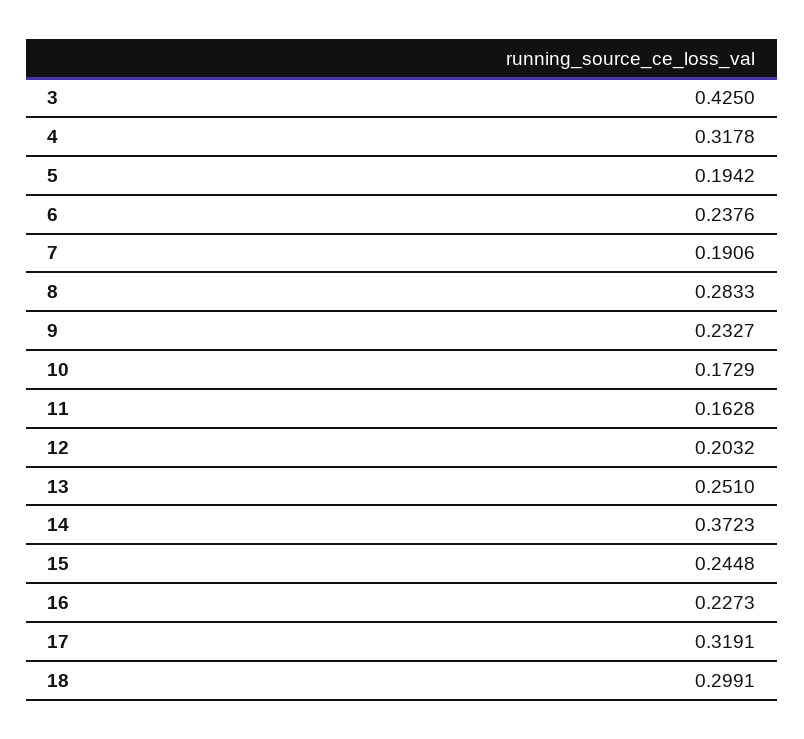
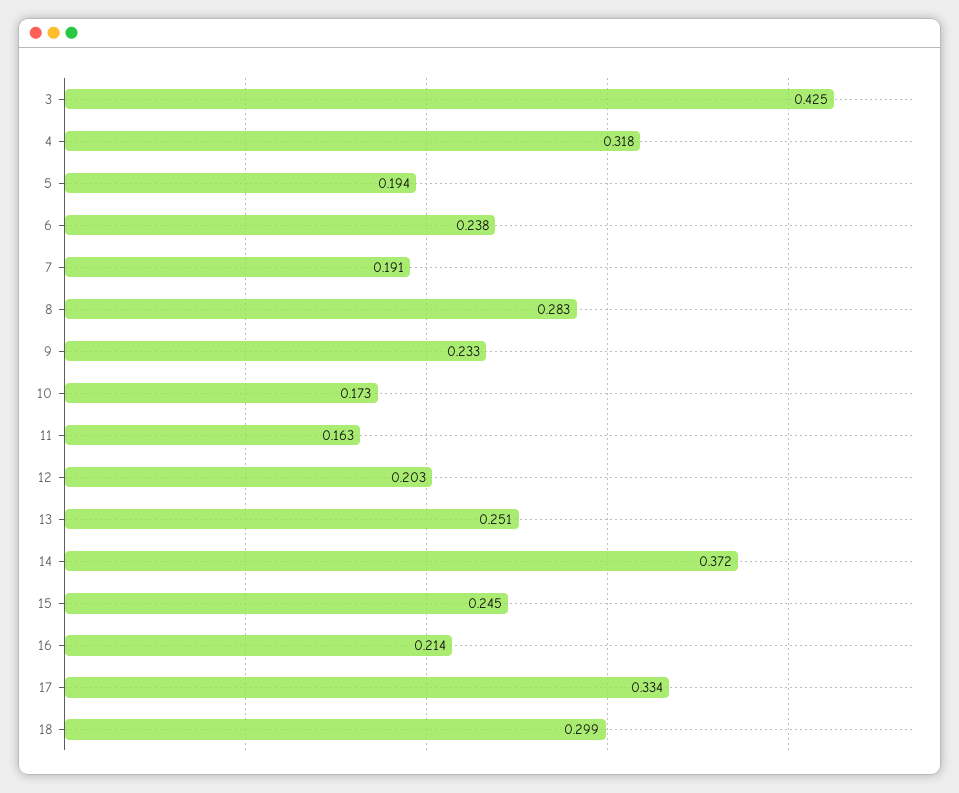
  {
    "3": 0.425,
    "4": 0.3178,
    "5": 0.1942,
    "6": 0.2376,
    "7": 0.1906,
    "8": 0.2833,
    "9": 0.2327,
    "10": 0.1729,
    "11": 0.1628,
    "12": 0.2032,
    "13": 0.251,
    "14": 0.3723,
    "15": 0.2448,
-   "16": 0.2273,
+   "16": 0.214,
-   "17": 0.3191,
+   "17": 0.334,
    "18": 0.2991
  }

